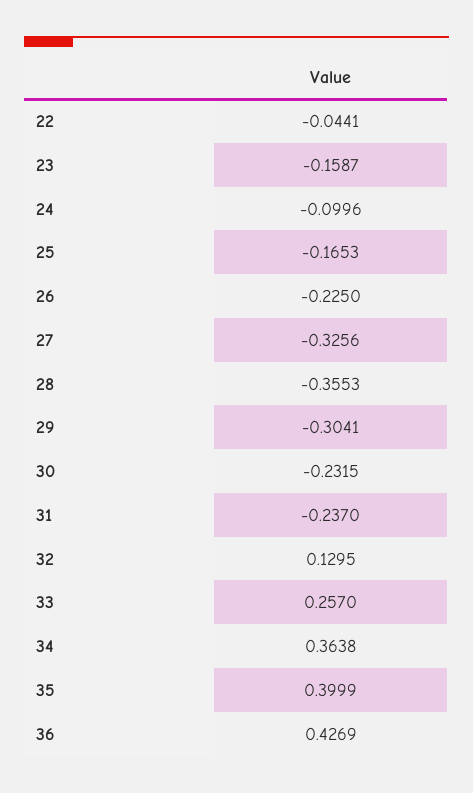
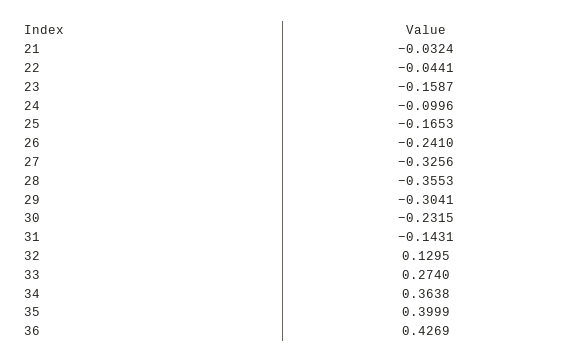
  {
    "22": -0.0441,
    "23": -0.1587,
    "24": -0.0996,
    "25": -0.1653,
-   "26": -0.225,
+   "26": -0.241,
    "27": -0.3256,
    "28": -0.3553,
    "29": -0.3041,
    "30": -0.2315,
-   "31": -0.237,
+   "31": -0.1431,
    "32": 0.1295,
-   "33": 0.257,
+   "33": 0.274,
    "34": 0.3638,
    "35": 0.3999,
-   "36": 0.4269
+   "36": 0.4269,
+   "21": -0.0324
  }

